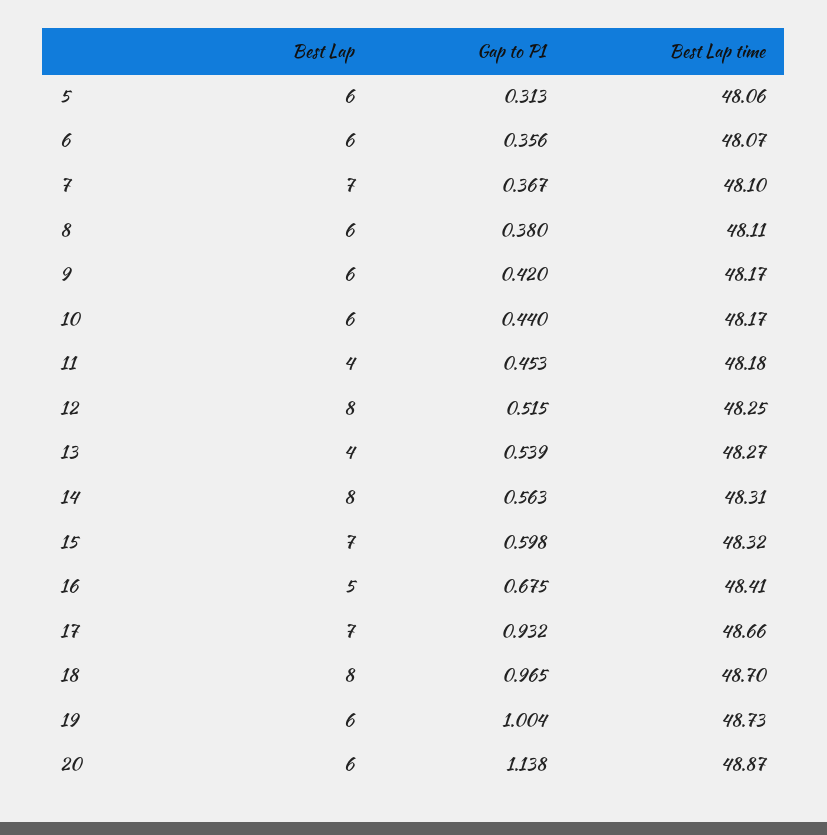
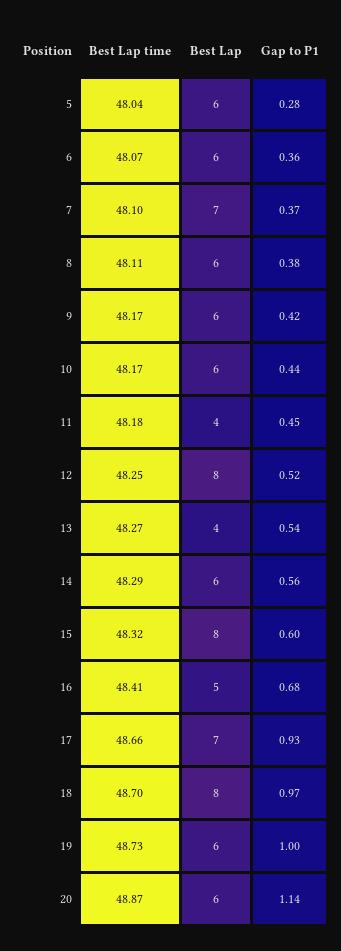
  {
    "Best Lap": {
      "5": 6,
      "6": 6,
      "7": 7,
      "8": 6,
      "9": 6,
      "10": 6,
      "11": 4,
      "12": 8,
      "13": 4,
-     "14": 8,
+     "14": 6,
-     "15": 7,
+     "15": 8,
      "16": 5,
      "17": 7,
      "18": 8,
      "19": 6,
      "20": 6
    },
    "Gap to P1": {
-     "5": 0.313,
+     "5": 0.28,
      "6": 0.356,
      "7": 0.367,
      "8": 0.38,
      "9": 0.42,
      "10": 0.44,
      "11": 0.453,
      "12": 0.515,
      "13": 0.539,
      "14": 0.563,
      "15": 0.598,
      "16": 0.675,
      "17": 0.932,
      "18": 0.965,
      "19": 1.004,
      "20": 1.138
    },
    "Best Lap time": {
-     "5": 48.06,
+     "5": 48.04,
      "6": 48.07,
      "7": 48.1,
      "8": 48.11,
      "9": 48.17,
      "10": 48.17,
      "11": 48.18,
      "12": 48.25,
      "13": 48.27,
-     "14": 48.31,
+     "14": 48.29,
      "15": 48.32,
      "16": 48.41,
      "17": 48.66,
      "18": 48.7,
      "19": 48.73,
      "20": 48.87
    }
  }

